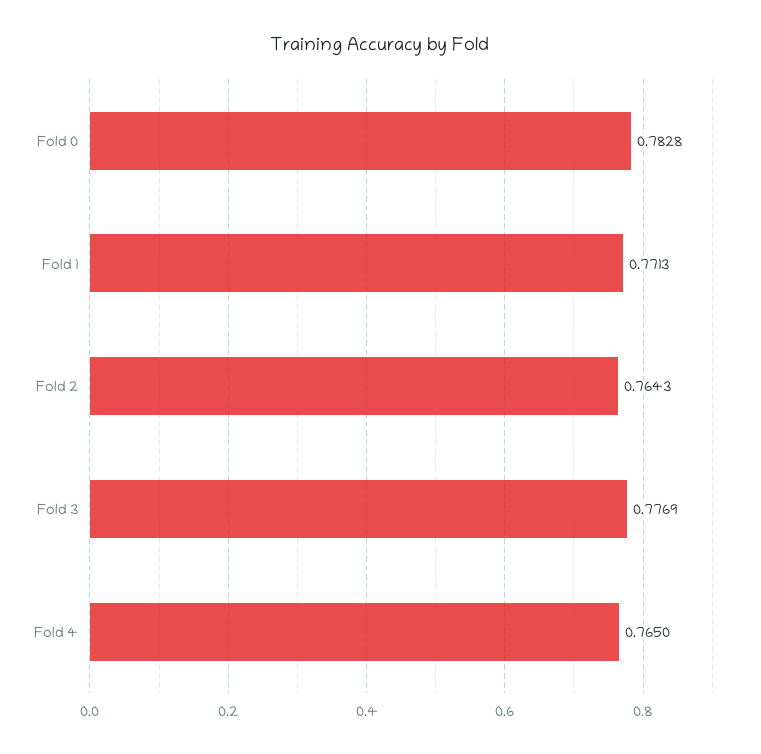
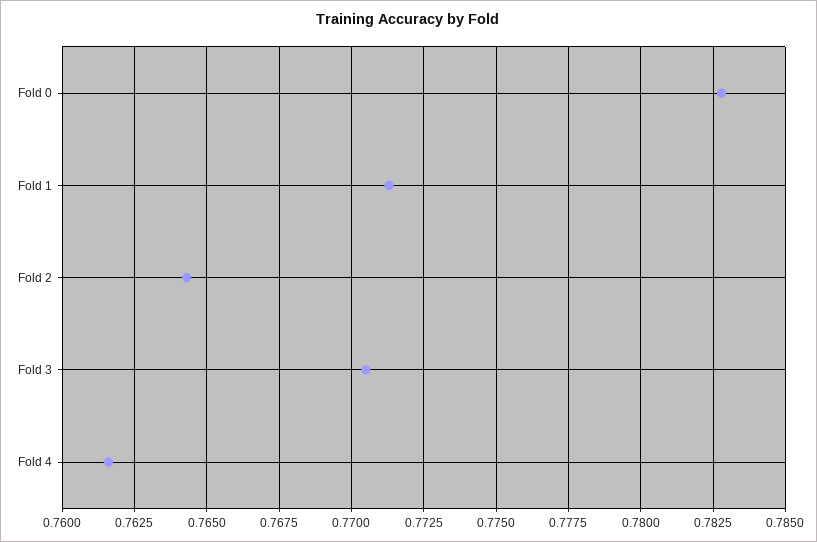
  {
    "Fold 0": 0.7828,
    "Fold 1": 0.7713,
    "Fold 2": 0.7643,
-   "Fold 3": 0.7769,
+   "Fold 3": 0.7705,
-   "Fold 4": 0.765
+   "Fold 4": 0.7615
  }

